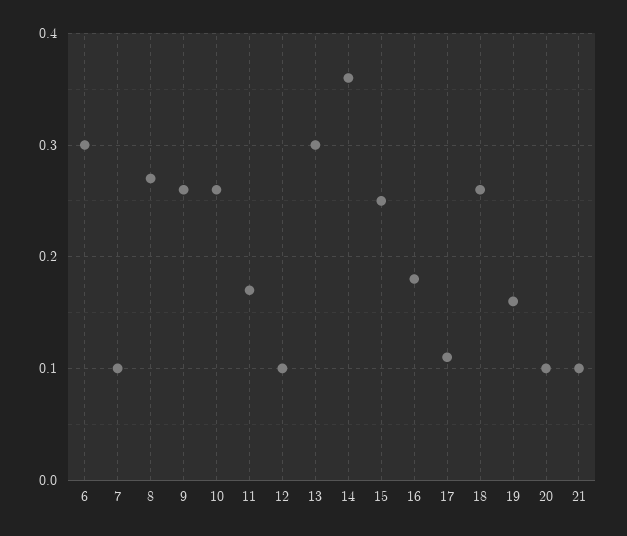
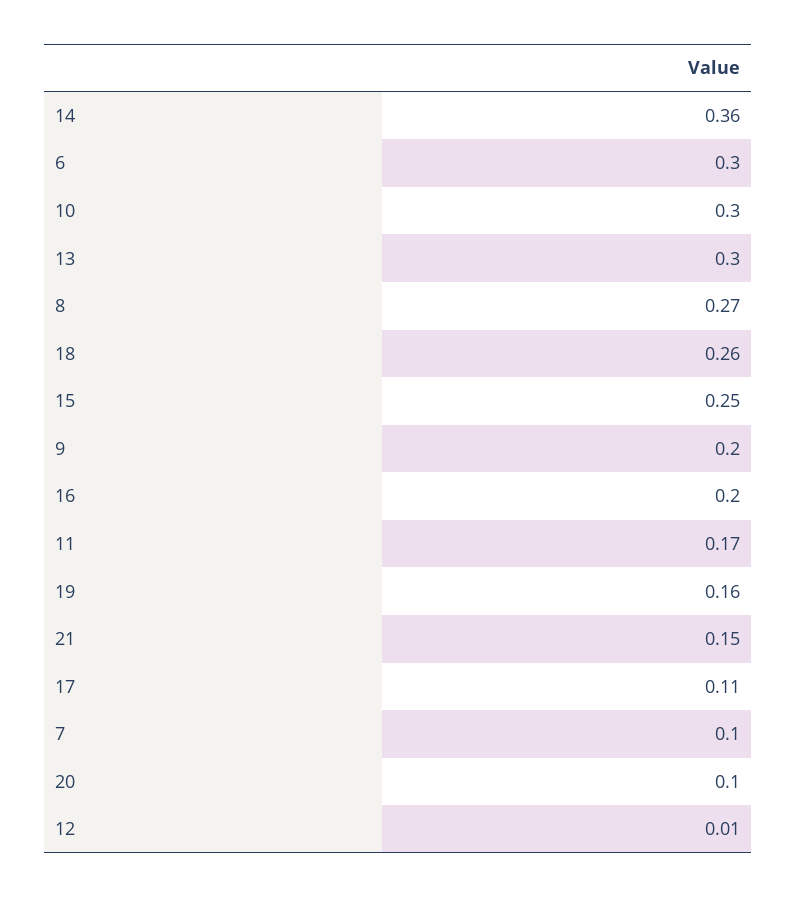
  {
    "6": 0.3,
    "7": 0.1,
    "8": 0.27,
-   "9": 0.26,
+   "9": 0.2,
-   "10": 0.26,
+   "10": 0.3,
    "11": 0.17,
-   "12": 0.1,
+   "12": 0.01,
    "13": 0.3,
    "14": 0.36,
    "15": 0.25,
-   "16": 0.18,
+   "16": 0.2,
    "17": 0.11,
    "18": 0.26,
    "19": 0.16,
    "20": 0.1,
-   "21": 0.1
+   "21": 0.15
  }

